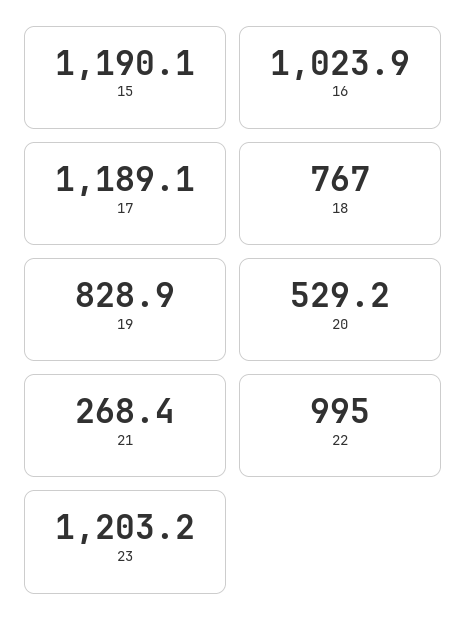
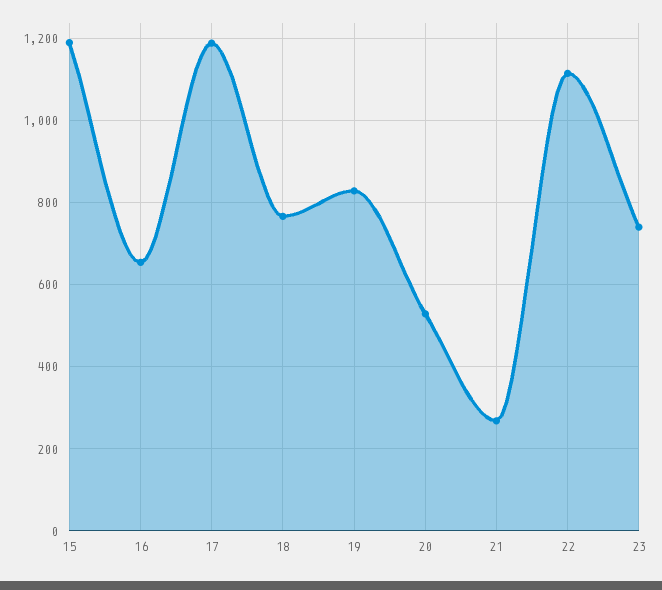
  {
    "15": 1190.1,
-   "16": 1023.9,
+   "16": 660,
    "17": 1189.1,
    "18": 767,
    "19": 828.9,
    "20": 529.2,
    "21": 268.4,
-   "22": 995,
+   "22": 1120,
-   "23": 1203.2
+   "23": 740
  }

